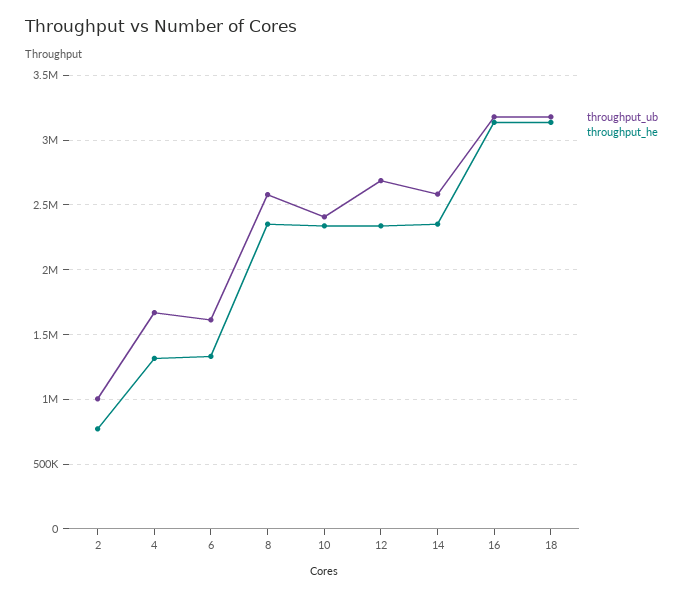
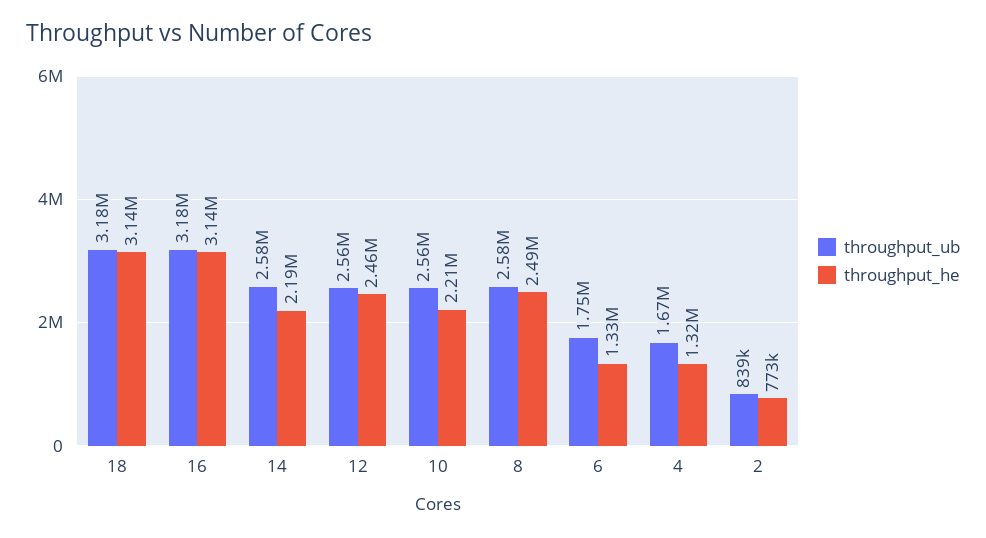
  {
    "throughput_ub": {
-     "2": 1000000,
+     "2": 839000,
      "4": 1670000,
-     "6": 1600000,
+     "6": 1750000,
      "8": 2580000,
-     "10": 2400000,
+     "10": 2560000,
-     "12": 2700000,
+     "12": 2560000,
      "14": 2580000,
      "16": 3180000,
      "18": 3180000
    },
    "throughput_he": {
      "2": 773000,
      "4": 1320000,
      "6": 1330000,
-     "8": 2350000,
+     "8": 2490000,
-     "10": 2350000,
+     "10": 2210000,
-     "12": 2350000,
+     "12": 2460000,
-     "14": 2350000,
+     "14": 2190000,
      "16": 3140000,
      "18": 3140000
    }
  }

